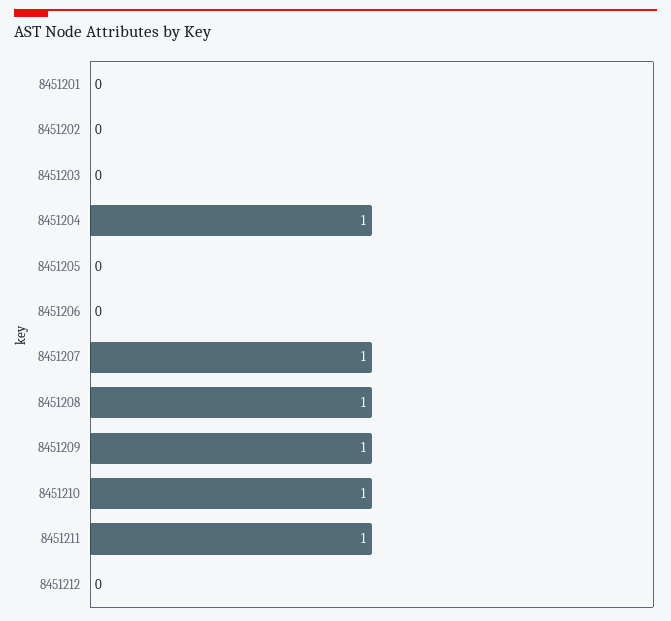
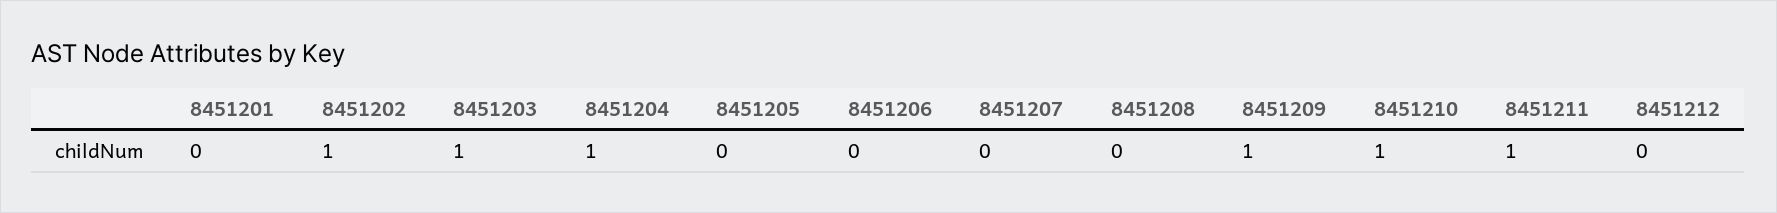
  {
    "8451201": 0,
-   "8451202": 0,
+   "8451202": 1,
-   "8451203": 0,
+   "8451203": 1,
    "8451204": 1,
    "8451205": 0,
    "8451206": 0,
-   "8451207": 1,
+   "8451207": 0,
-   "8451208": 1,
+   "8451208": 0,
    "8451209": 1,
    "8451210": 1,
    "8451211": 1,
    "8451212": 0
  }

